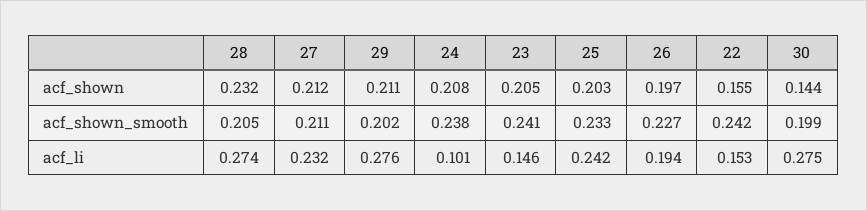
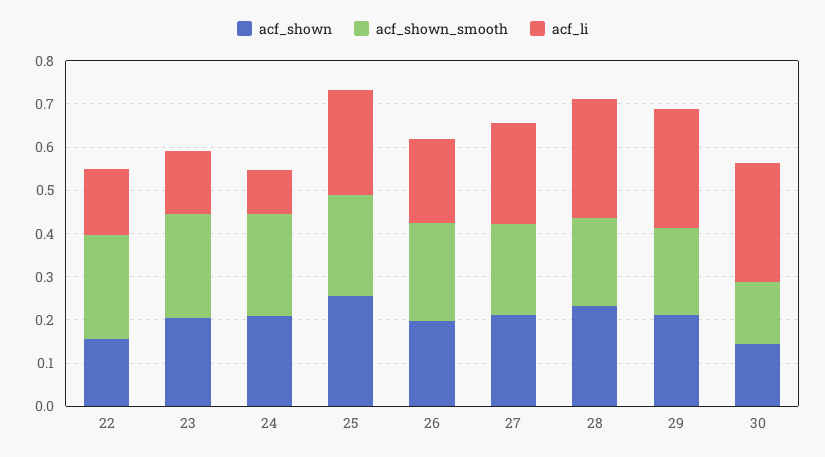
  {
    "acf_shown": {
      "28": 0.232,
      "27": 0.212,
      "29": 0.211,
      "24": 0.208,
      "23": 0.205,
-     "25": 0.203,
+     "25": 0.26,
      "26": 0.197,
      "22": 0.155,
      "30": 0.144
    },
    "acf_shown_smooth": {
      "28": 0.205,
      "27": 0.211,
      "29": 0.202,
      "24": 0.238,
      "23": 0.241,
      "25": 0.233,
      "26": 0.227,
      "22": 0.242,
-     "30": 0.199
+     "30": 0.14
    },
    "acf_li": {
      "28": 0.274,
      "27": 0.232,
      "29": 0.276,
      "24": 0.101,
      "23": 0.146,
      "25": 0.242,
      "26": 0.194,
      "22": 0.153,
      "30": 0.275
    }
  }

